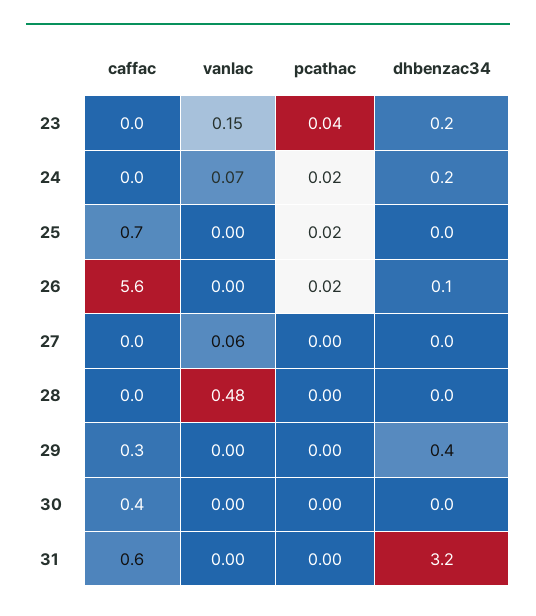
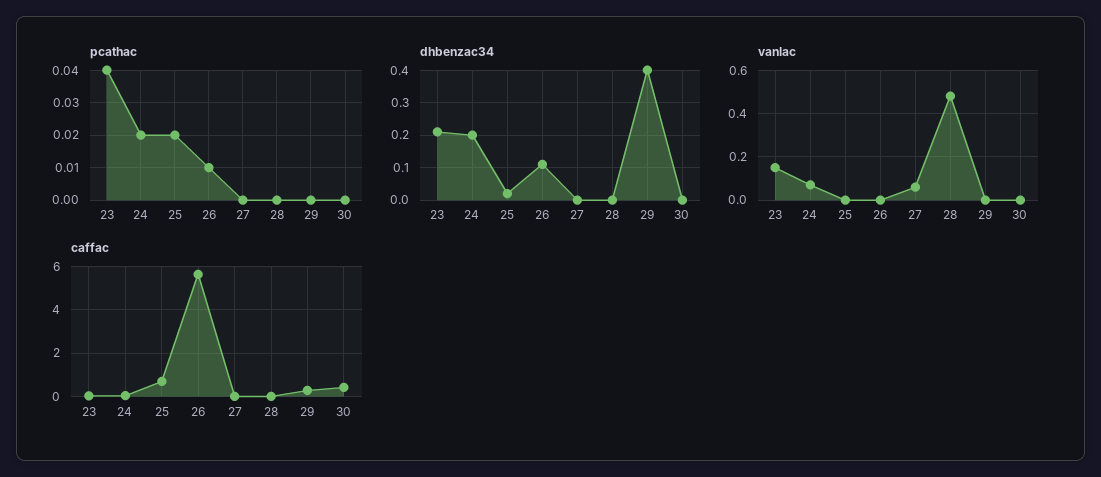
  {
    "caffac": {
      "23": 0,
      "24": 0,
      "25": 0.7,
      "26": 5.6,
      "27": 0,
      "28": 0,
      "29": 0.3,
-     "30": 0.4,
+     "30": 0.4
-     "31": 0.6
    },
    "vanlac": {
      "23": 0.15,
      "24": 0.07,
      "25": 0,
      "26": 0,
      "27": 0.06,
      "28": 0.48,
      "29": 0,
-     "30": 0,
+     "30": 0
-     "31": 0
    },
    "pcathac": {
      "23": 0.04,
      "24": 0.02,
      "25": 0.02,
-     "26": 0.02,
+     "26": 0.01,
      "27": 0,
      "28": 0,
      "29": 0,
-     "30": 0,
+     "30": 0
-     "31": 0
    },
    "dhbenzac34": {
      "23": 0.2,
      "24": 0.2,
      "25": 0,
      "26": 0.1,
      "27": 0,
      "28": 0,
      "29": 0.4,
-     "30": 0,
+     "30": 0
-     "31": 3.2
    }
  }

